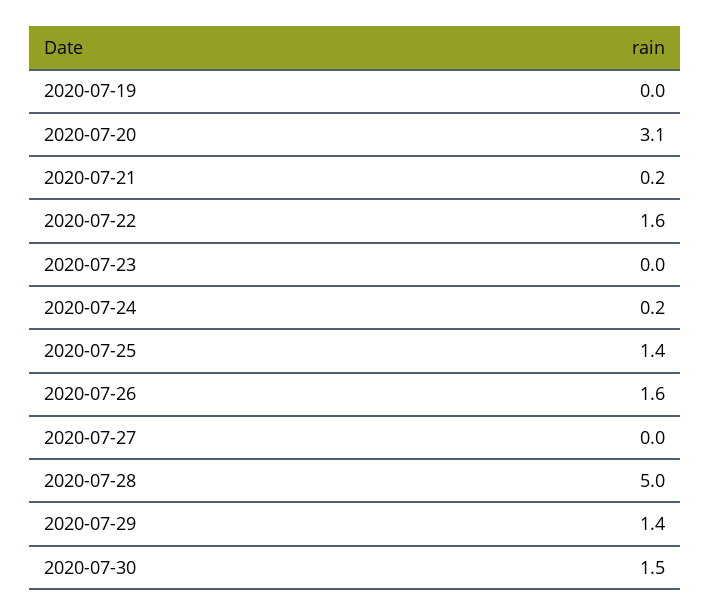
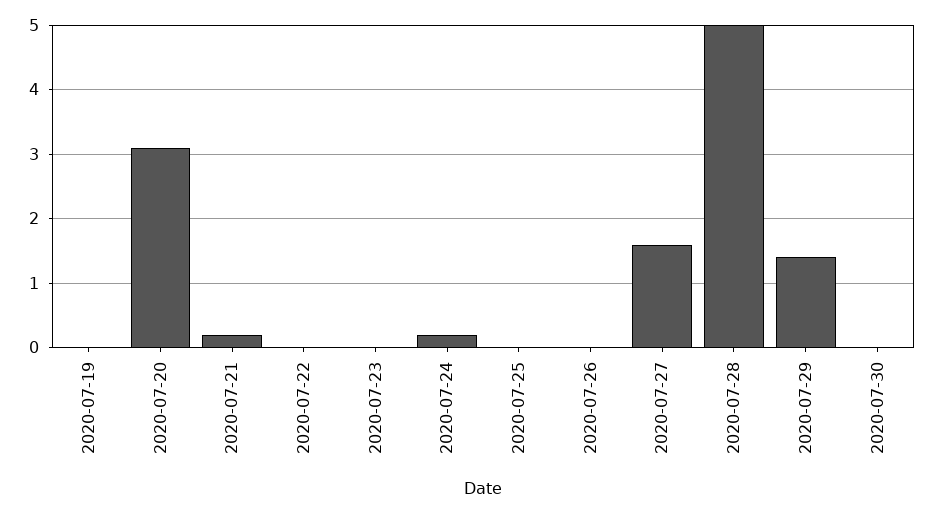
  {
    "2020-07-19": 0,
    "2020-07-20": 3.1,
    "2020-07-21": 0.2,
-   "2020-07-22": 1.6,
+   "2020-07-22": 0,
    "2020-07-23": 0,
    "2020-07-24": 0.2,
-   "2020-07-25": 1.4,
+   "2020-07-25": 0,
-   "2020-07-26": 1.6,
+   "2020-07-26": 0,
-   "2020-07-27": 0,
+   "2020-07-27": 1.6,
    "2020-07-28": 5,
    "2020-07-29": 1.4,
-   "2020-07-30": 1.5
+   "2020-07-30": 0
  }

